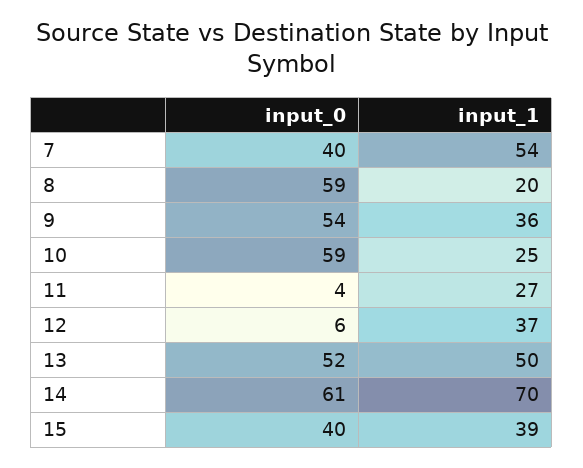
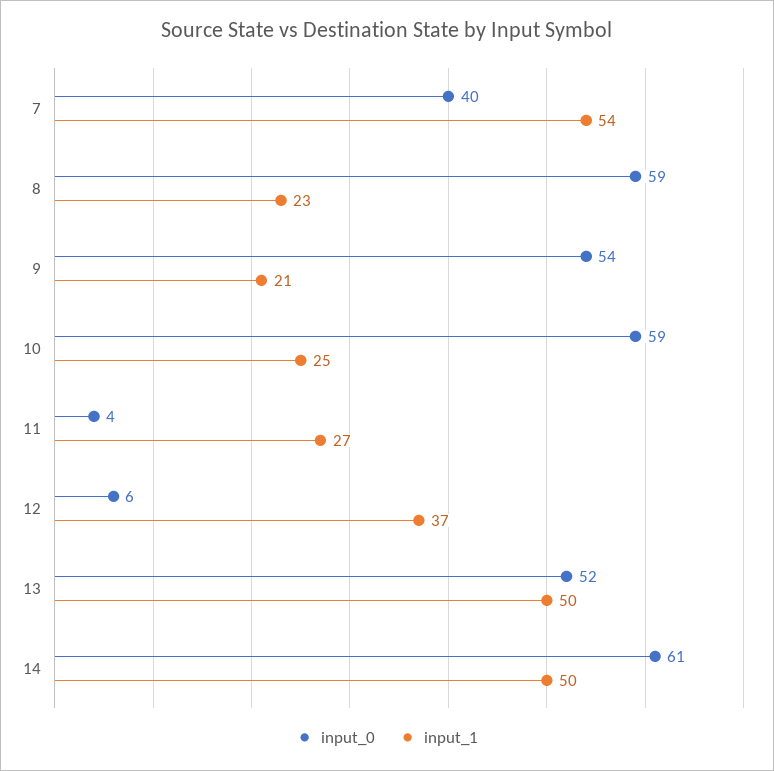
  {
    "input_0": {
      "7": 40,
      "8": 59,
      "9": 54,
      "10": 59,
      "11": 4,
      "12": 6,
      "13": 52,
-     "14": 61,
+     "14": 61
-     "15": 40
    },
    "input_1": {
      "7": 54,
-     "8": 20,
+     "8": 23,
-     "9": 36,
+     "9": 21,
      "10": 25,
      "11": 27,
      "12": 37,
      "13": 50,
-     "14": 70,
+     "14": 50
-     "15": 39
    }
  }

